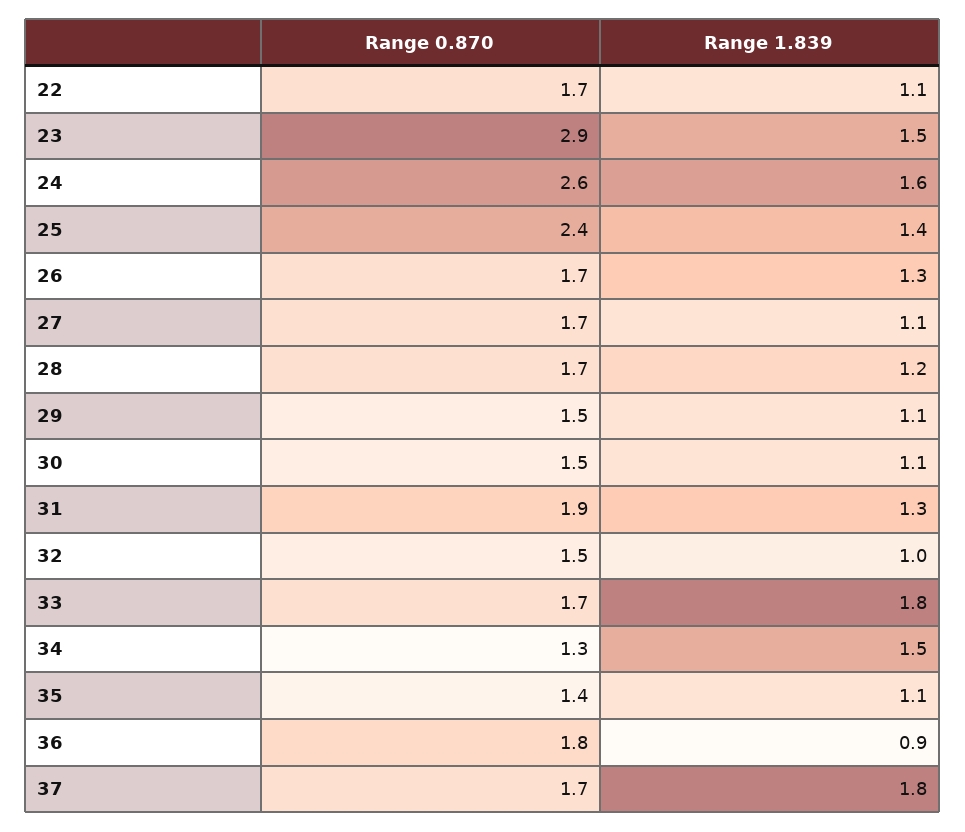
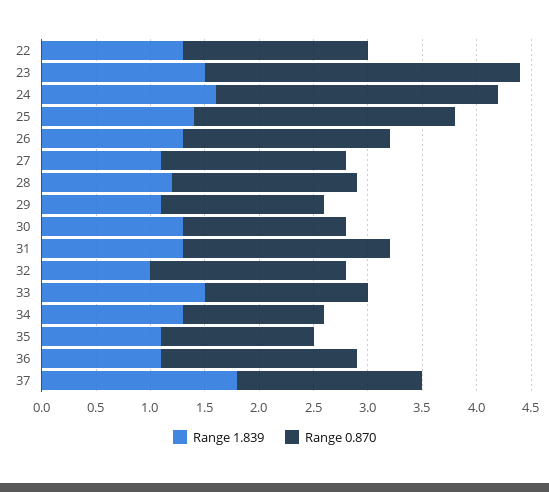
  {
    "Range 0.870": {
      "22": 1.7,
      "23": 2.9,
      "24": 2.6,
      "25": 2.4,
-     "26": 1.7,
+     "26": 1.9,
      "27": 1.7,
      "28": 1.7,
      "29": 1.5,
      "30": 1.5,
      "31": 1.9,
-     "32": 1.5,
+     "32": 1.8,
-     "33": 1.7,
+     "33": 1.5,
      "34": 1.3,
      "35": 1.4,
      "36": 1.8,
      "37": 1.7
    },
    "Range 1.839": {
-     "22": 1.1,
+     "22": 1.3,
      "23": 1.5,
      "24": 1.6,
      "25": 1.4,
      "26": 1.3,
      "27": 1.1,
      "28": 1.2,
      "29": 1.1,
-     "30": 1.1,
+     "30": 1.3,
      "31": 1.3,
      "32": 1,
-     "33": 1.8,
+     "33": 1.5,
-     "34": 1.5,
+     "34": 1.3,
      "35": 1.1,
-     "36": 0.9,
+     "36": 1.1,
      "37": 1.8
    }
  }

